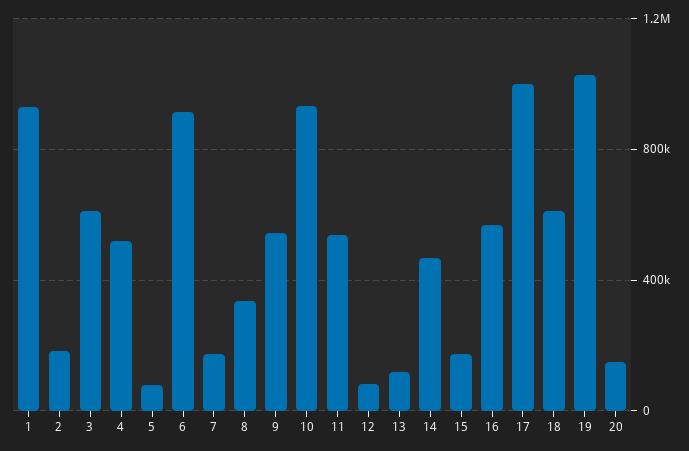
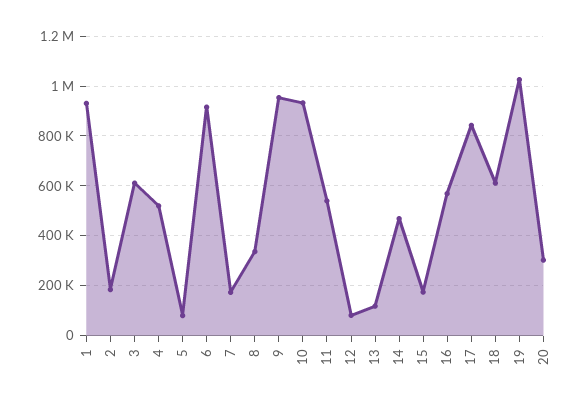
  {
    "1": 925000,
    "2": 175000,
    "3": 600000,
    "4": 525000,
    "5": 75000,
    "6": 925000,
    "7": 175000,
    "8": 325000,
-   "9": 550000,
+   "9": 950000,
    "10": 925000,
    "11": 550000,
    "12": 75000,
    "13": 125000,
    "14": 475000,
    "15": 175000,
    "16": 575000,
-   "17": 1000000,
+   "17": 850000,
    "18": 600000,
    "19": 1025000,
-   "20": 150000
+   "20": 300000
  }

